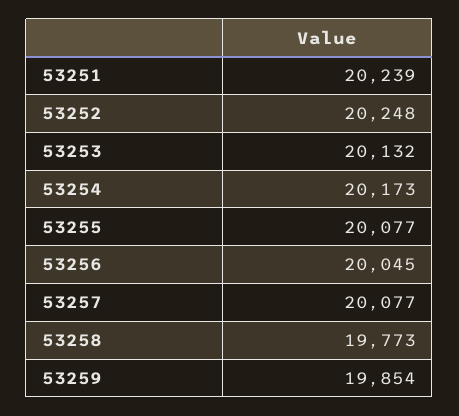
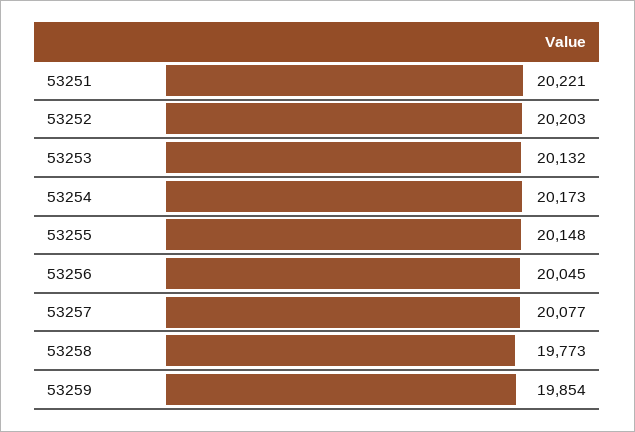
  {
-   "53251": 20239,
+   "53251": 20221,
-   "53252": 20248,
+   "53252": 20203,
    "53253": 20132,
    "53254": 20173,
-   "53255": 20077,
+   "53255": 20148,
    "53256": 20045,
    "53257": 20077,
    "53258": 19773,
    "53259": 19854
  }

